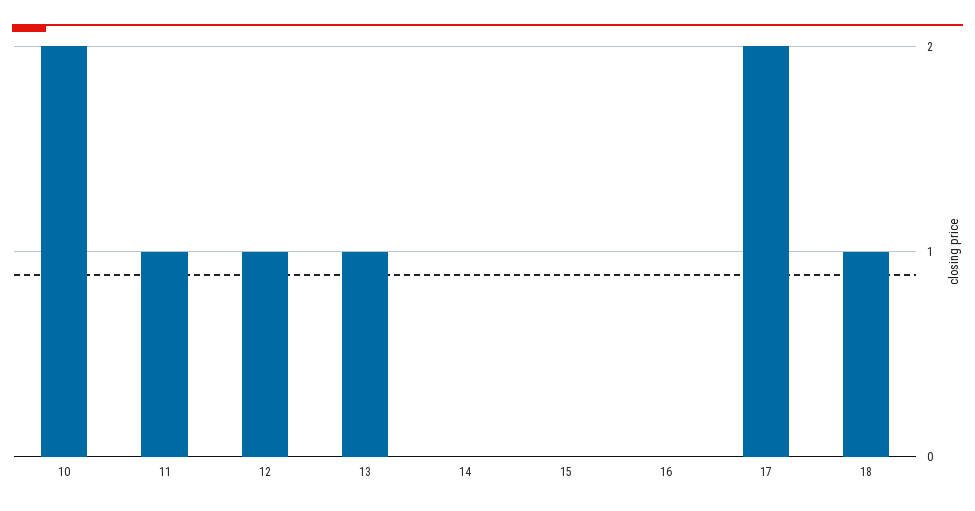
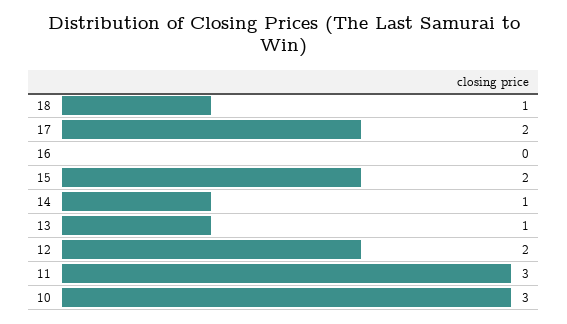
  {
-   "10": 2,
+   "10": 3,
-   "11": 1,
+   "11": 3,
-   "12": 1,
+   "12": 2,
    "13": 1,
-   "14": 0,
+   "14": 1,
-   "15": 0,
+   "15": 2,
    "16": 0,
    "17": 2,
    "18": 1
  }

